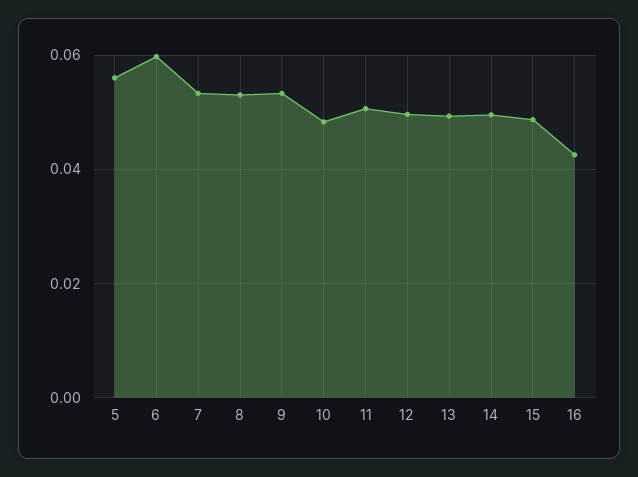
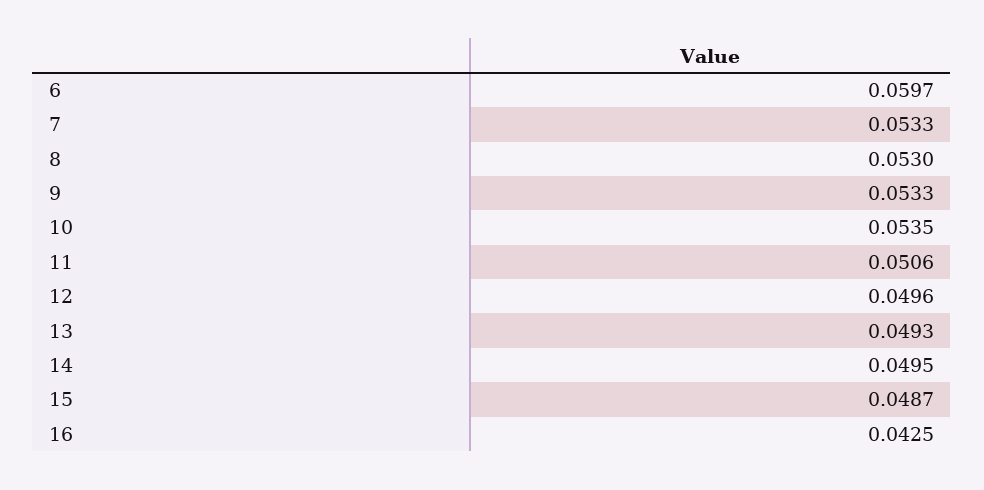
  {
-   "5": 0.056,
    "6": 0.0597,
    "7": 0.0533,
    "8": 0.053,
    "9": 0.0533,
-   "10": 0.048,
+   "10": 0.0535,
    "11": 0.0506,
    "12": 0.0496,
    "13": 0.0493,
    "14": 0.0495,
    "15": 0.0487,
    "16": 0.0425
  }

